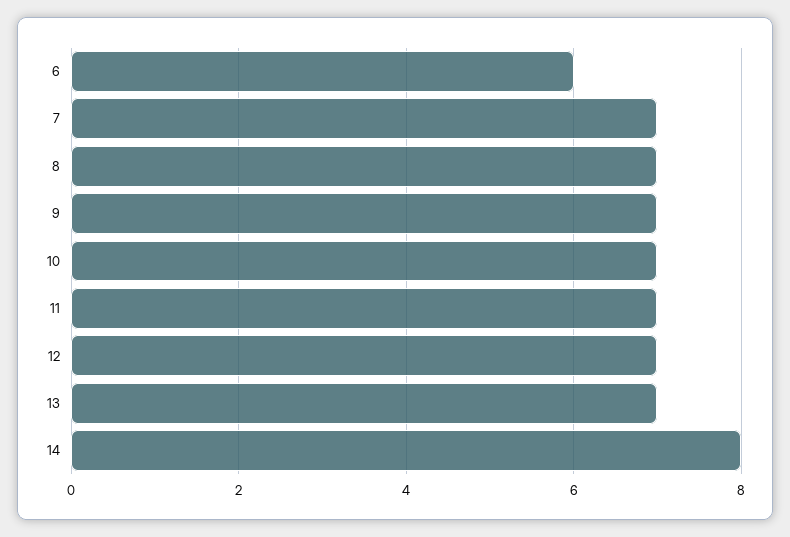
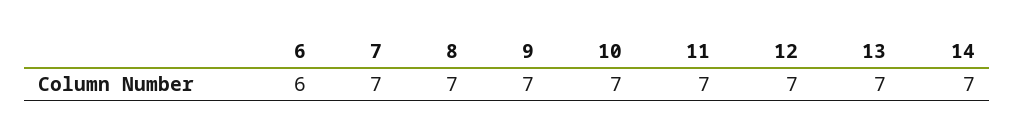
  {
    "6": 6,
    "7": 7,
    "8": 7,
    "9": 7,
    "10": 7,
    "11": 7,
    "12": 7,
    "13": 7,
-   "14": 8
+   "14": 7
  }

